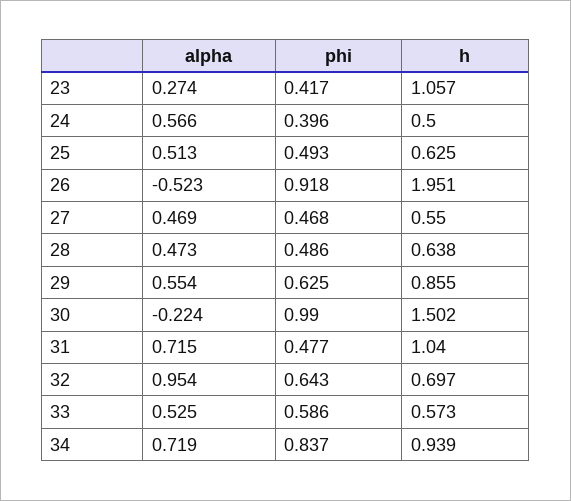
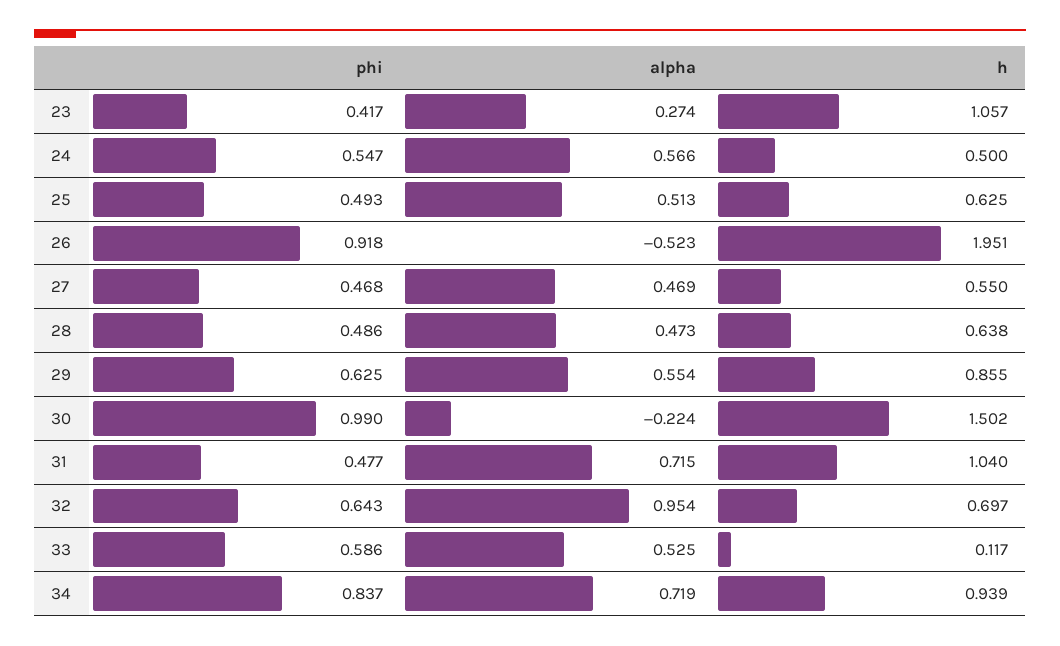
  {
    "alpha": {
      "23": 0.274,
      "24": 0.566,
      "25": 0.513,
      "26": -0.523,
      "27": 0.469,
      "28": 0.473,
      "29": 0.554,
      "30": -0.224,
      "31": 0.715,
      "32": 0.954,
      "33": 0.525,
      "34": 0.719
    },
    "phi": {
      "23": 0.417,
-     "24": 0.396,
+     "24": 0.547,
      "25": 0.493,
      "26": 0.918,
      "27": 0.468,
      "28": 0.486,
      "29": 0.625,
      "30": 0.99,
      "31": 0.477,
      "32": 0.643,
      "33": 0.586,
      "34": 0.837
    },
    "h": {
      "23": 1.057,
      "24": 0.5,
      "25": 0.625,
      "26": 1.951,
      "27": 0.55,
      "28": 0.638,
      "29": 0.855,
      "30": 1.502,
      "31": 1.04,
      "32": 0.697,
-     "33": 0.573,
+     "33": 0.117,
      "34": 0.939
    }
  }

